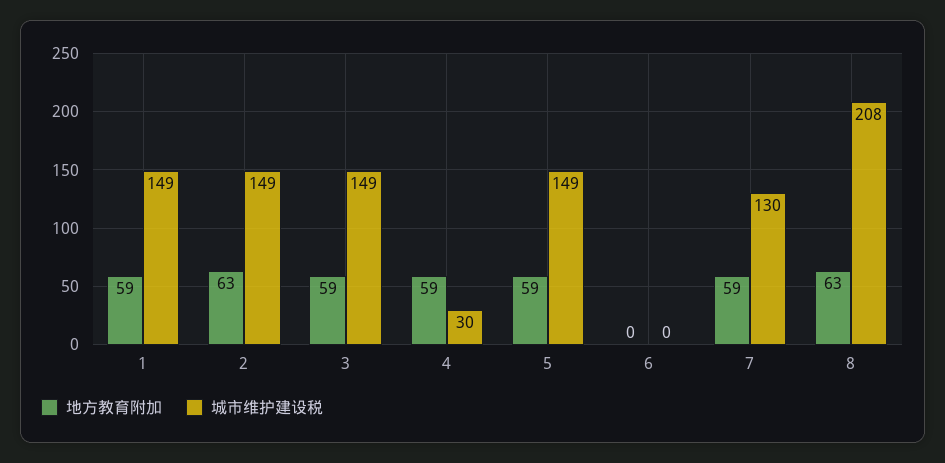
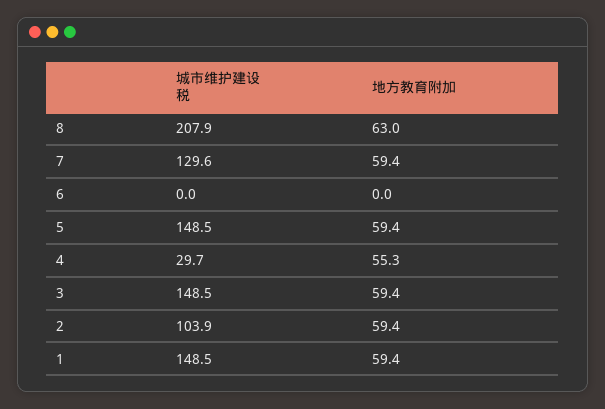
  {
    "地方教育附加": {
      "1": 59.4,
-     "2": 63,
+     "2": 59.4,
      "3": 59.4,
-     "4": 59,
+     "4": 55.3,
      "5": 59.4,
      "6": 0,
      "7": 59.4,
      "8": 63
    },
    "城市维护建设税": {
      "1": 148.5,
-     "2": 149,
+     "2": 103.9,
      "3": 148.5,
      "4": 29.7,
      "5": 148.5,
      "6": 0,
      "7": 129.6,
      "8": 207.9
    }
  }

